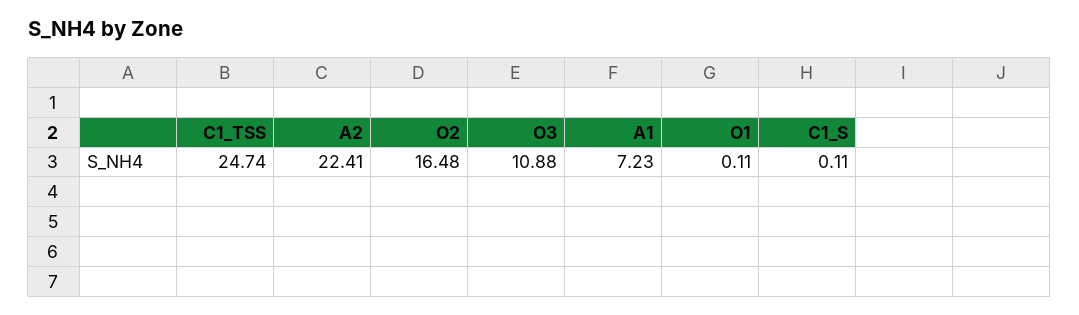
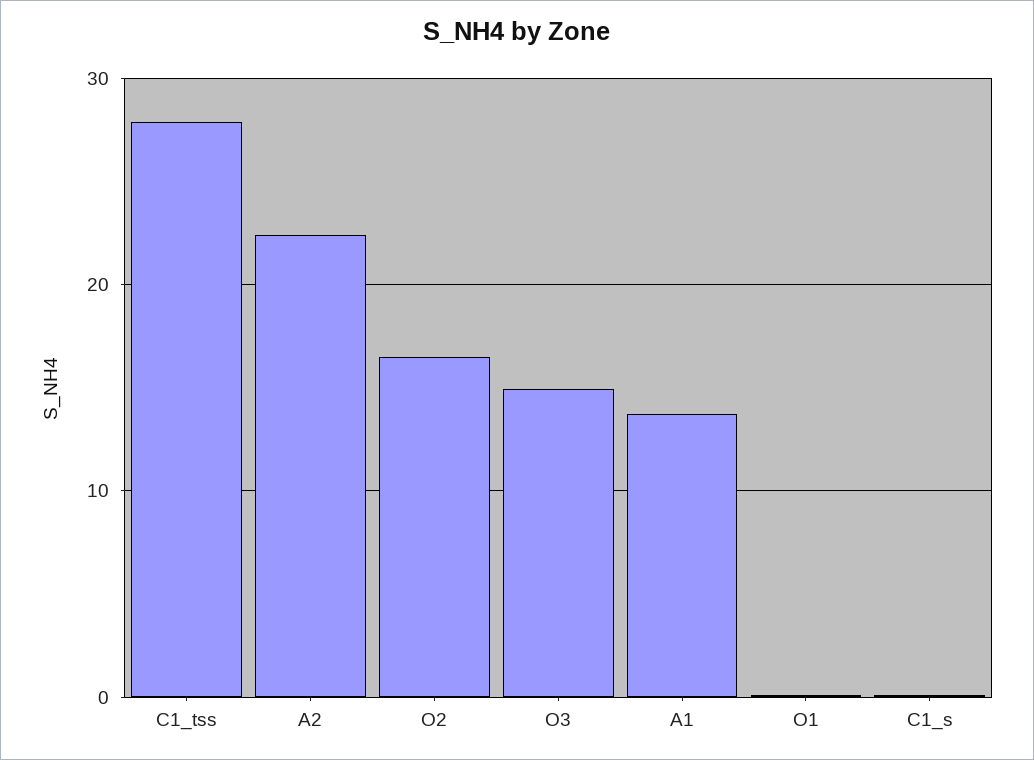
  {
-   "C1_TSS": 24.74,
+   "C1_TSS": 28,
    "A2": 22.41,
    "O2": 16.48,
-   "O3": 10.88,
+   "O3": 15,
-   "A1": 7.23,
+   "A1": 14,
    "O1": 0.11,
    "C1_S": 0.11
  }

